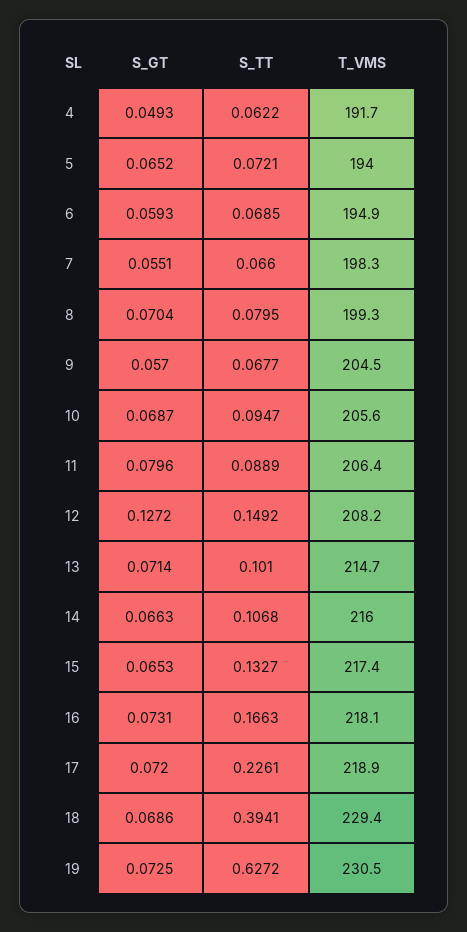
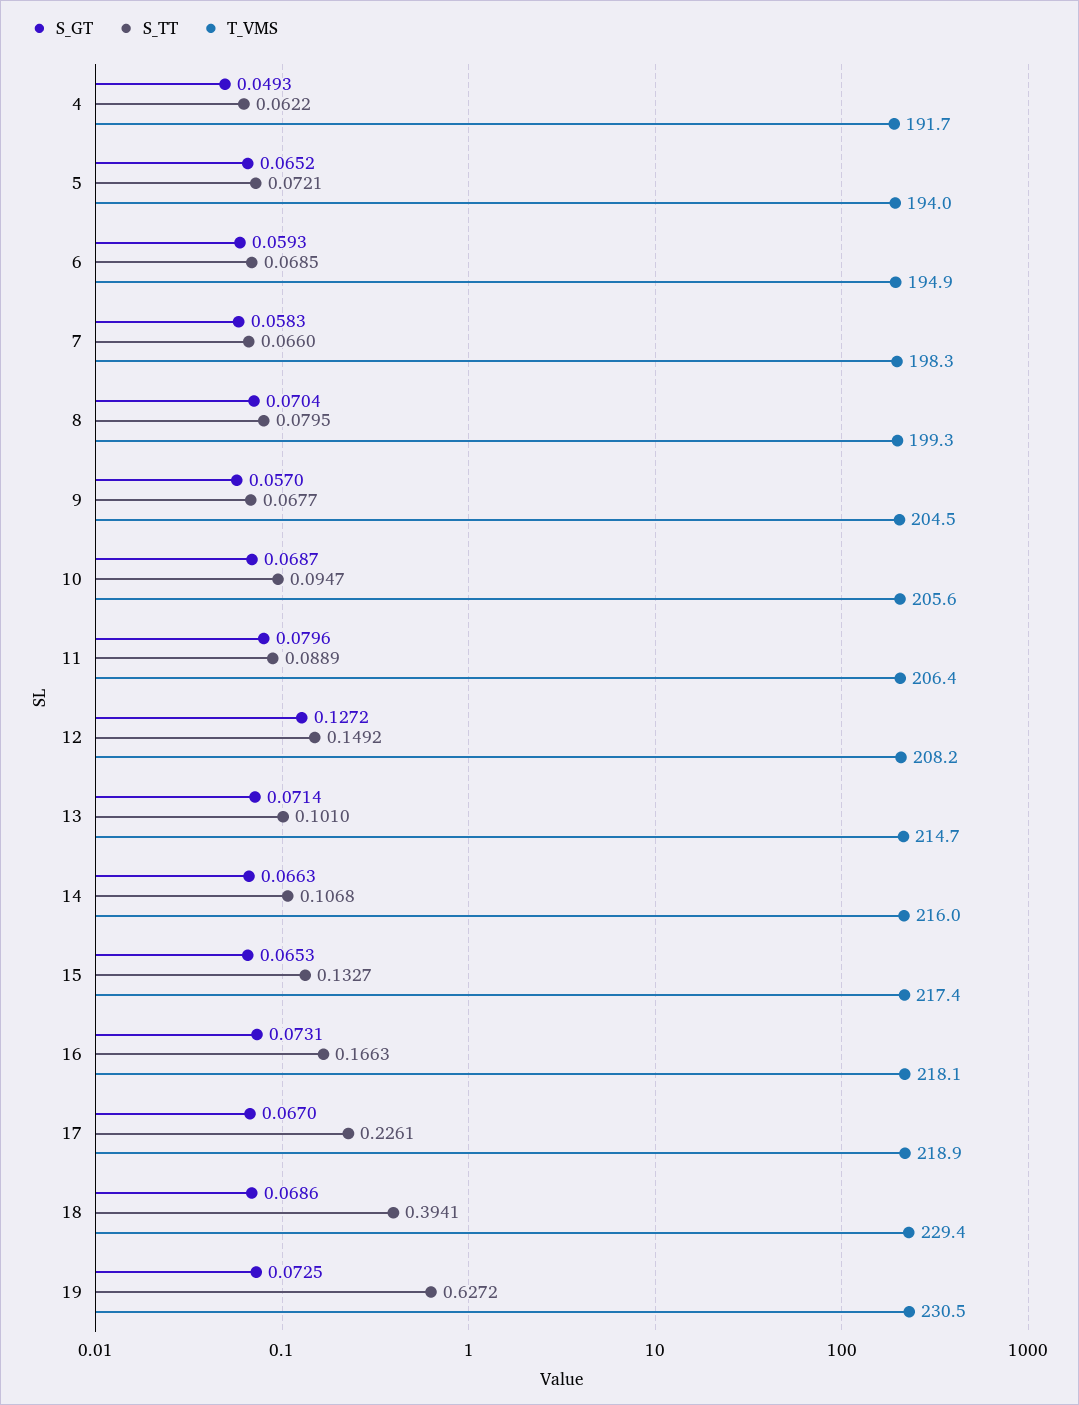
  {
    "S_GT": {
      "4": 0.0493,
      "5": 0.0652,
      "6": 0.0593,
-     "7": 0.0551,
+     "7": 0.0583,
      "8": 0.0704,
      "9": 0.057,
      "10": 0.0687,
      "11": 0.0796,
      "12": 0.1272,
      "13": 0.0714,
      "14": 0.0663,
      "15": 0.0653,
      "16": 0.0731,
-     "17": 0.072,
+     "17": 0.067,
      "18": 0.0686,
      "19": 0.0725
    },
    "S_TT": {
      "4": 0.0622,
      "5": 0.0721,
      "6": 0.0685,
      "7": 0.066,
      "8": 0.0795,
      "9": 0.0677,
      "10": 0.0947,
      "11": 0.0889,
      "12": 0.1492,
      "13": 0.101,
      "14": 0.1068,
      "15": 0.1327,
      "16": 0.1663,
      "17": 0.2261,
      "18": 0.3941,
      "19": 0.6272
    },
    "T_VMS": {
      "4": 191.7,
      "5": 194,
      "6": 194.9,
      "7": 198.3,
      "8": 199.3,
      "9": 204.5,
      "10": 205.6,
      "11": 206.4,
      "12": 208.2,
      "13": 214.7,
      "14": 216,
      "15": 217.4,
      "16": 218.1,
      "17": 218.9,
      "18": 229.4,
      "19": 230.5
    }
  }

